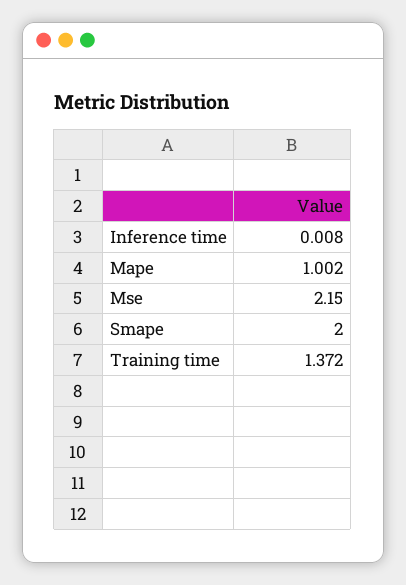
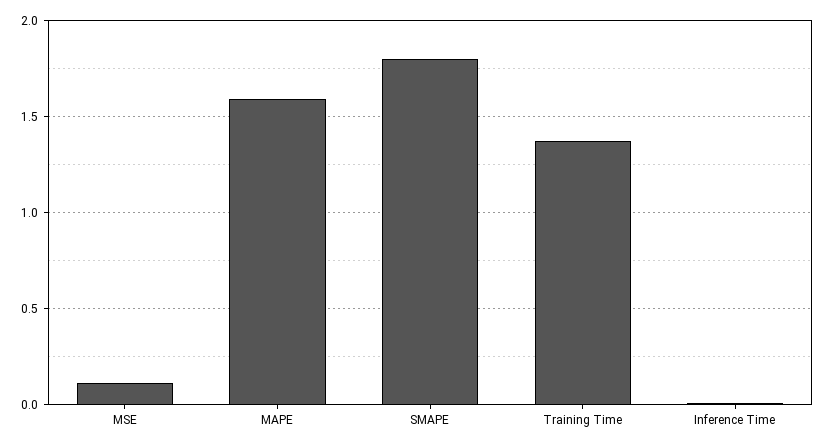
  {
    "Inference time": 0.008,
-   "Mape": 1.002,
+   "Mape": 1.6,
-   "Mse": 2.15,
+   "Mse": 0.1,
-   "Smape": 2,
+   "Smape": 1.8,
    "Training time": 1.372
  }

